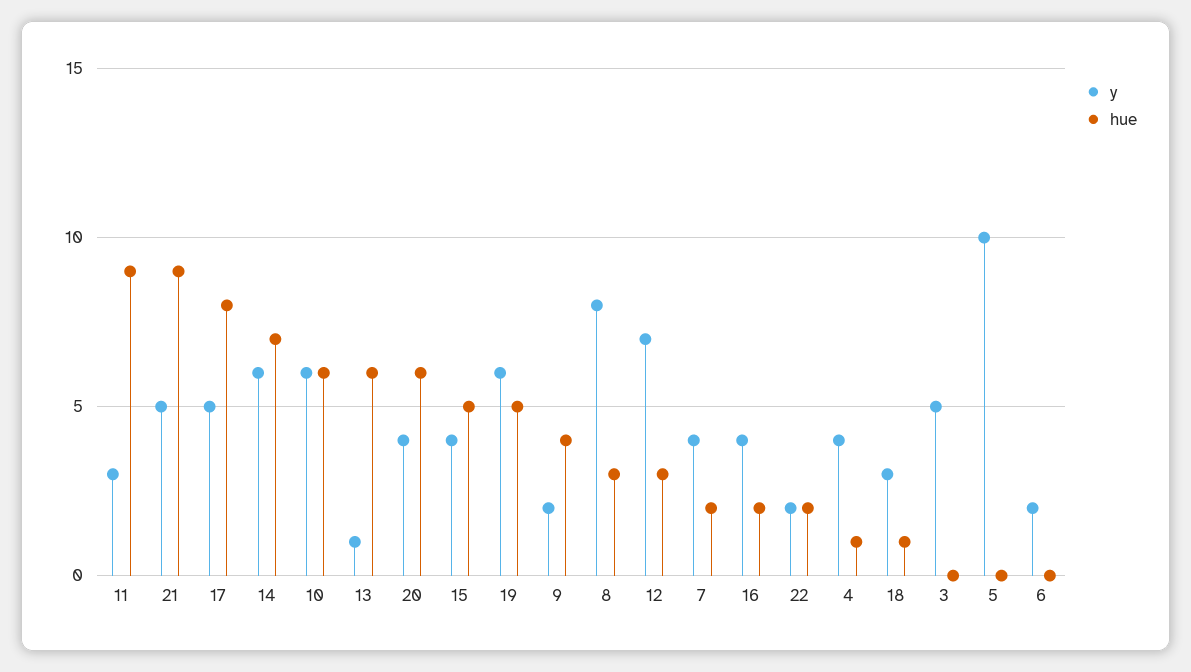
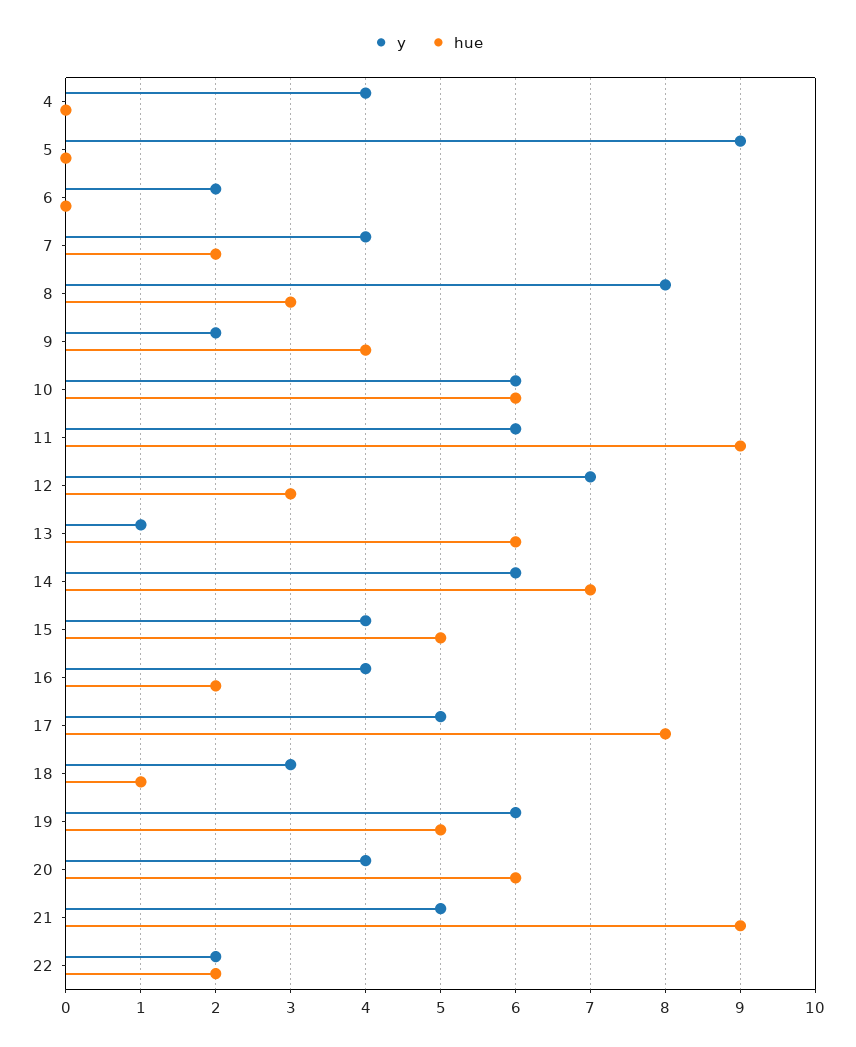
  {
    "y": {
-     "11": 3,
+     "11": 6,
      "21": 5,
      "17": 5,
      "14": 6,
      "10": 6,
      "13": 1,
      "20": 4,
      "15": 4,
      "19": 6,
      "9": 2,
      "8": 8,
      "12": 7,
      "7": 4,
      "16": 4,
      "22": 2,
      "4": 4,
      "18": 3,
-     "3": 5,
-     "5": 10,
+     "5": 9,
      "6": 2
    },
    "hue": {
      "11": 9,
      "21": 9,
      "17": 8,
      "14": 7,
      "10": 6,
      "13": 6,
      "20": 6,
      "15": 5,
      "19": 5,
      "9": 4,
      "8": 3,
      "12": 3,
      "7": 2,
      "16": 2,
      "22": 2,
-     "4": 1,
+     "4": 0,
      "18": 1,
-     "3": 0,
      "5": 0,
      "6": 0
    }
  }

